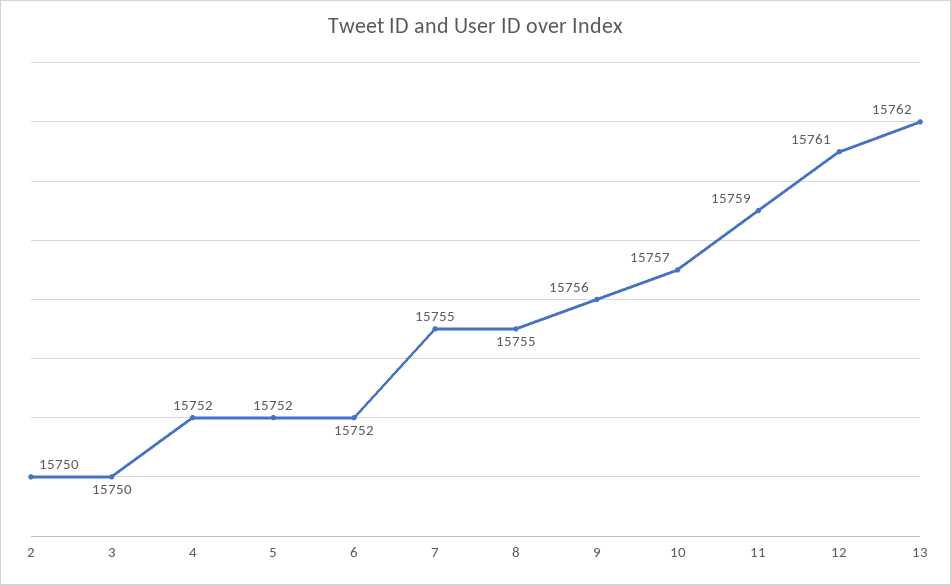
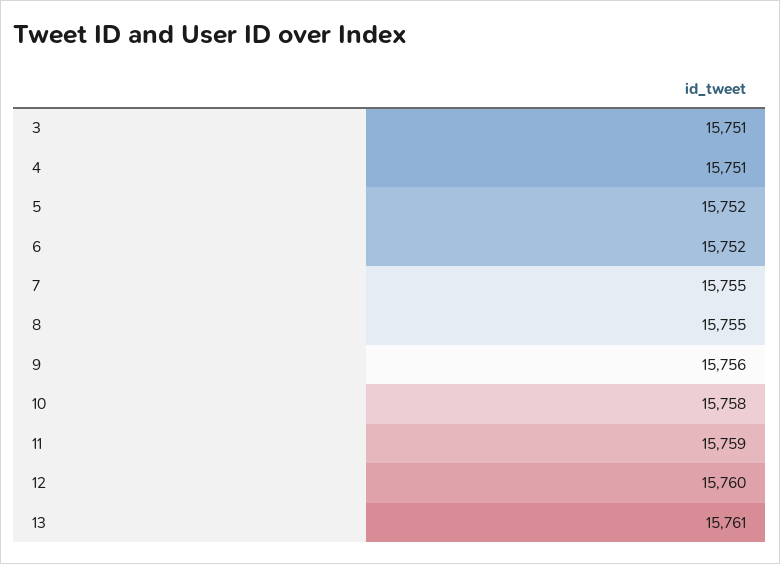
  {
-   "2": 15750,
-   "3": 15750,
+   "3": 15751,
-   "4": 15752,
+   "4": 15751,
    "5": 15752,
    "6": 15752,
    "7": 15755,
    "8": 15755,
    "9": 15756,
-   "10": 15757,
+   "10": 15758,
    "11": 15759,
-   "12": 15761,
+   "12": 15760,
-   "13": 15762
+   "13": 15761
  }

